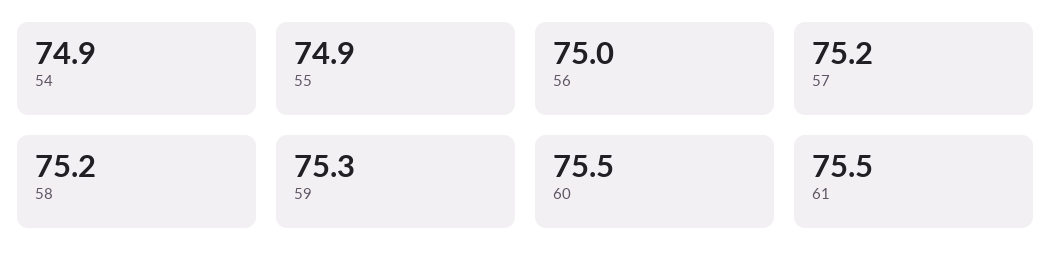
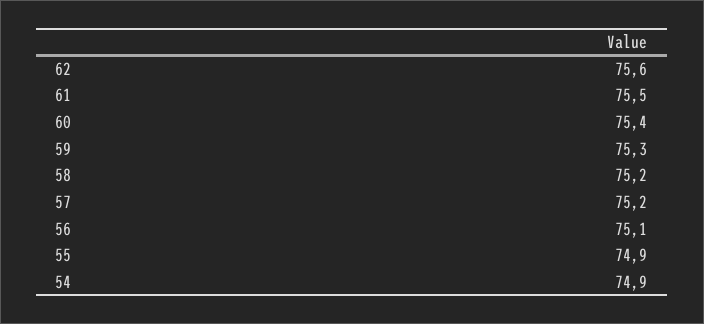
  {
    "54": 74.9,
    "55": 74.9,
-   "56": 75,
+   "56": 75.1,
    "57": 75.2,
    "58": 75.2,
    "59": 75.3,
-   "60": 75.5,
+   "60": 75.4,
-   "61": 75.5
+   "61": 75.5,
+   "62": 75.6
  }

